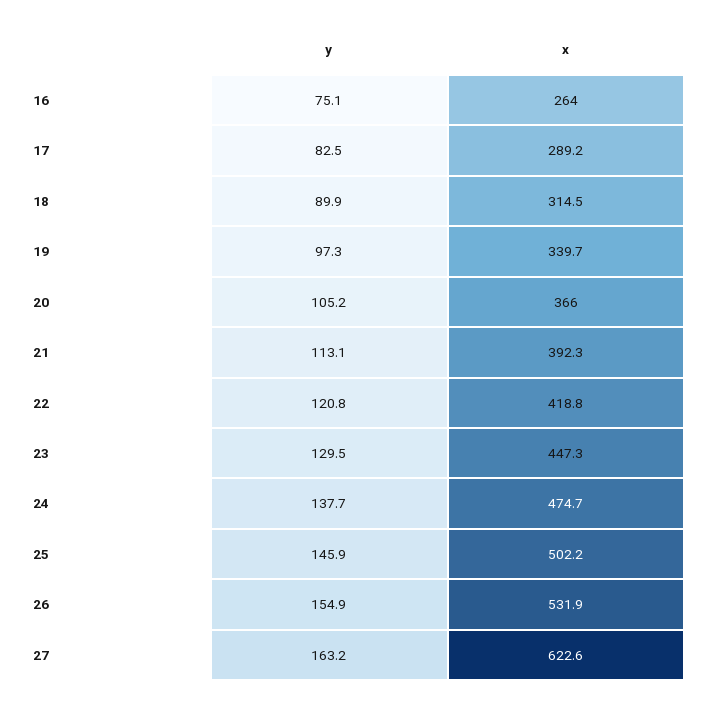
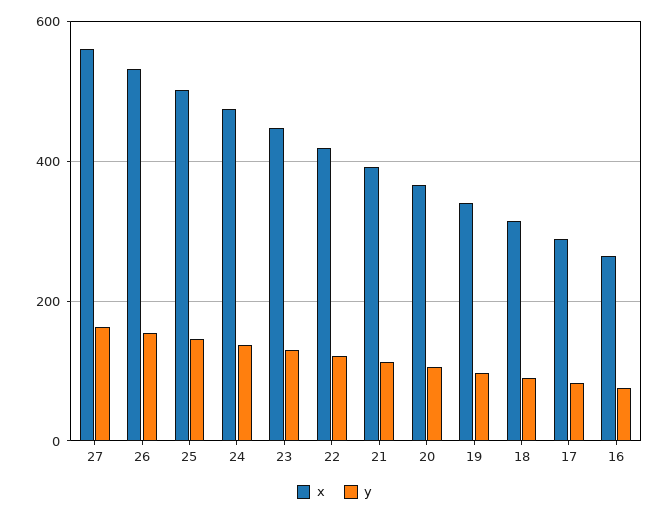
  {
    "y": {
      "16": 75.1,
      "17": 82.5,
      "18": 89.9,
      "19": 97.3,
      "20": 105.2,
      "21": 113.1,
      "22": 120.8,
      "23": 129.5,
      "24": 137.7,
      "25": 145.9,
      "26": 154.9,
      "27": 163.2
    },
    "x": {
      "16": 264,
      "17": 289.2,
      "18": 314.5,
      "19": 339.7,
      "20": 366,
      "21": 392.3,
      "22": 418.8,
      "23": 447.3,
      "24": 474.7,
      "25": 502.2,
      "26": 531.9,
-     "27": 622.6
+     "27": 560
    }
  }

